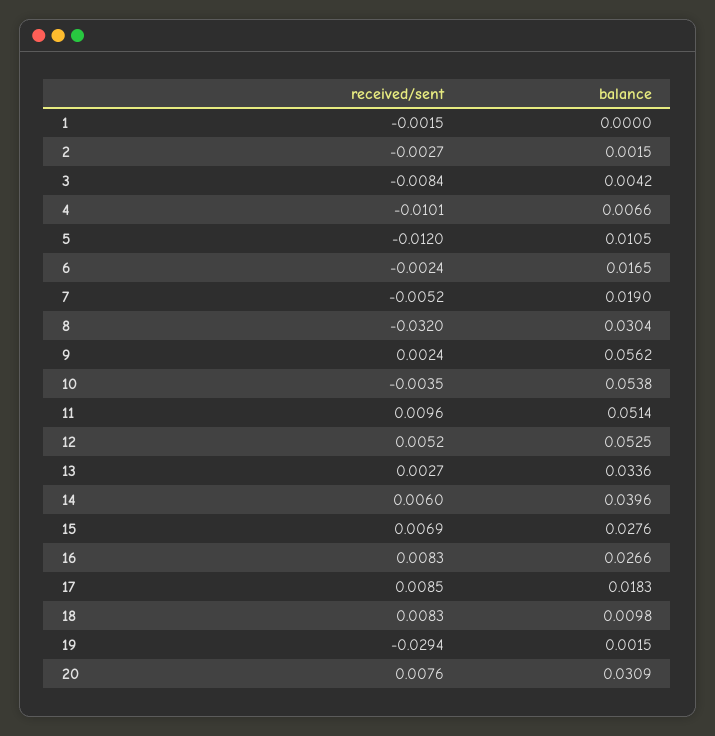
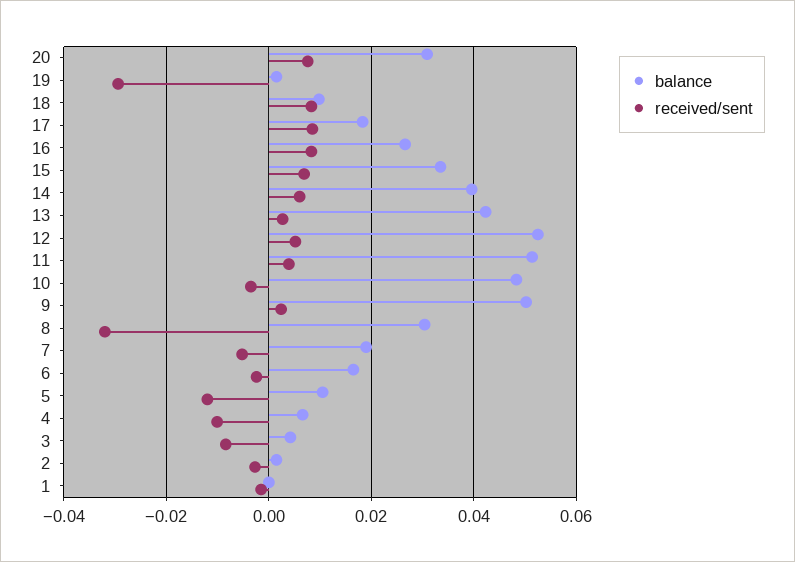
  {
    "received/sent": {
      "1": -0.0015,
      "2": -0.0027,
      "3": -0.0084,
      "4": -0.0101,
      "5": -0.012,
      "6": -0.0024,
      "7": -0.0052,
      "8": -0.032,
      "9": 0.0024,
      "10": -0.0035,
-     "11": 0.0096,
+     "11": 0.004,
      "12": 0.0052,
      "13": 0.0027,
      "14": 0.006,
      "15": 0.0069,
      "16": 0.0083,
      "17": 0.0085,
      "18": 0.0083,
      "19": -0.0294,
      "20": 0.0076
    },
    "balance": {
      "1": 0,
      "2": 0.0015,
      "3": 0.0042,
      "4": 0.0066,
      "5": 0.0105,
      "6": 0.0165,
      "7": 0.019,
      "8": 0.0304,
-     "9": 0.0562,
+     "9": 0.05,
-     "10": 0.0538,
+     "10": 0.048,
      "11": 0.0514,
      "12": 0.0525,
-     "13": 0.0336,
+     "13": 0.042,
      "14": 0.0396,
-     "15": 0.0276,
+     "15": 0.034,
      "16": 0.0266,
      "17": 0.0183,
      "18": 0.0098,
      "19": 0.0015,
      "20": 0.0309
    }
  }

